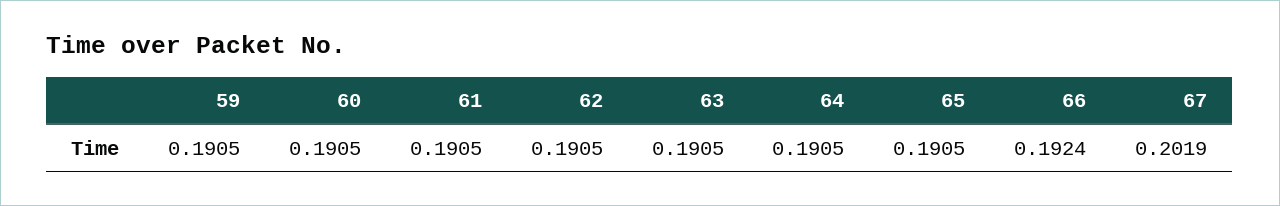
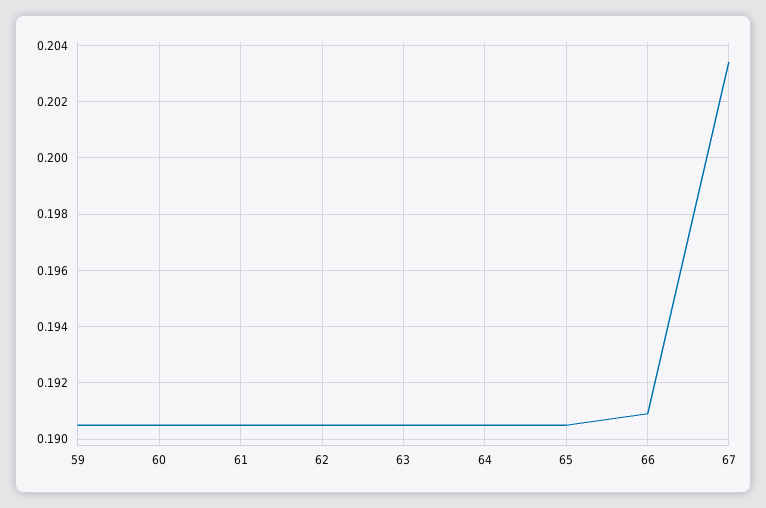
  {
    "59": 0.1905,
    "60": 0.1905,
    "61": 0.1905,
    "62": 0.1905,
    "63": 0.1905,
    "64": 0.1905,
    "65": 0.1905,
-   "66": 0.1924,
+   "66": 0.191,
-   "67": 0.2019
+   "67": 0.2035
  }

